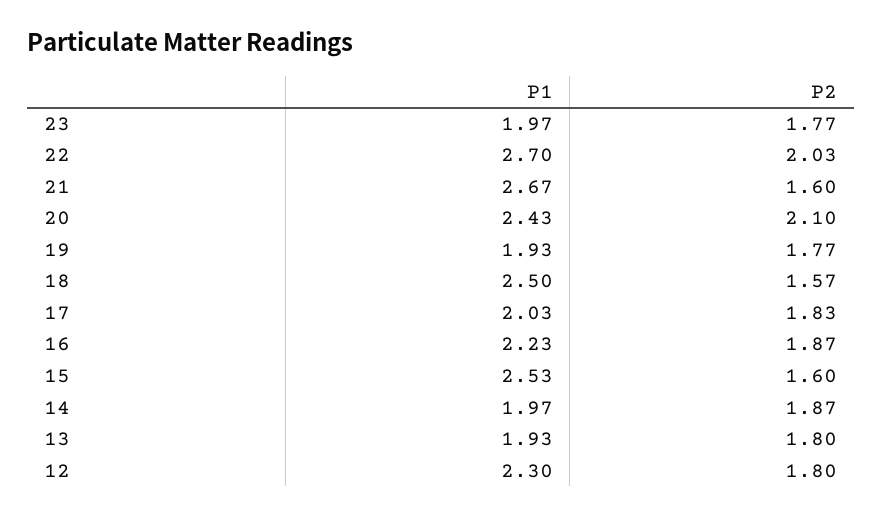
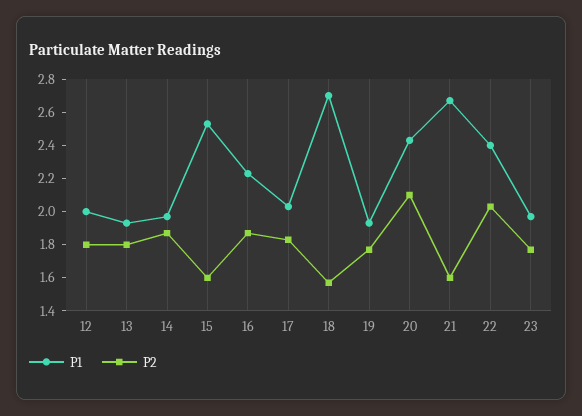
  {
    "P1": {
      "23": 1.97,
-     "22": 2.7,
+     "22": 2.4,
      "21": 2.67,
      "20": 2.43,
      "19": 1.93,
-     "18": 2.5,
+     "18": 2.7,
      "17": 2.03,
      "16": 2.23,
      "15": 2.53,
      "14": 1.97,
      "13": 1.93,
-     "12": 2.3
+     "12": 2
    },
    "P2": {
      "23": 1.77,
      "22": 2.03,
      "21": 1.6,
      "20": 2.1,
      "19": 1.77,
      "18": 1.57,
      "17": 1.83,
      "16": 1.87,
      "15": 1.6,
      "14": 1.87,
      "13": 1.8,
      "12": 1.8
    }
  }

